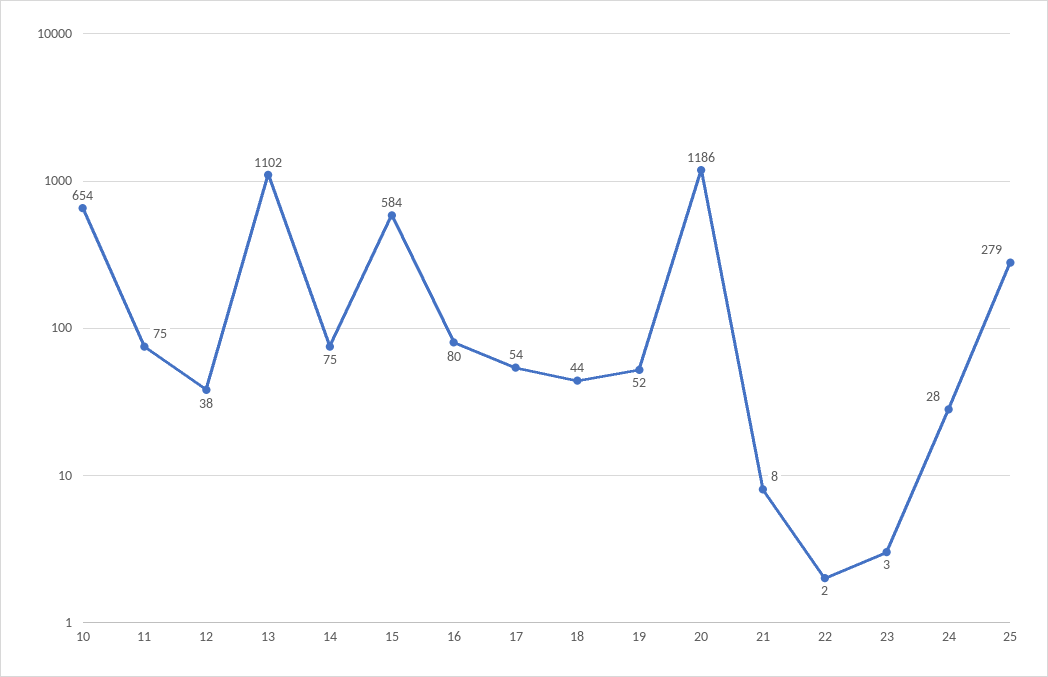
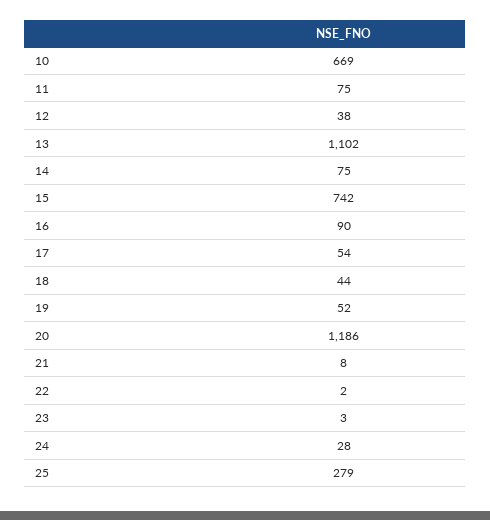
  {
-   "10": 654,
+   "10": 669,
    "11": 75,
    "12": 38,
    "13": 1102,
    "14": 75,
-   "15": 584,
+   "15": 742,
-   "16": 80,
+   "16": 90,
    "17": 54,
    "18": 44,
    "19": 52,
    "20": 1186,
    "21": 8,
    "22": 2,
    "23": 3,
    "24": 28,
    "25": 279
  }

